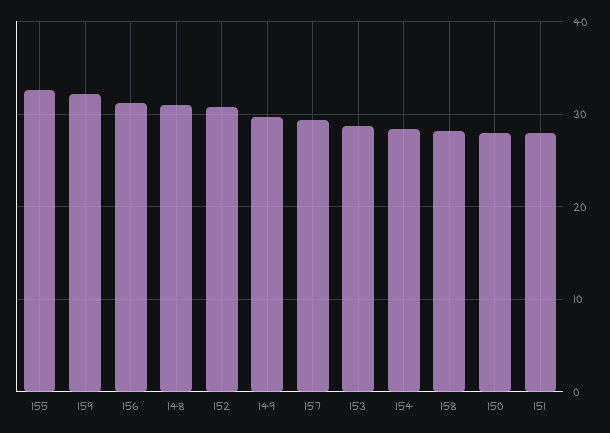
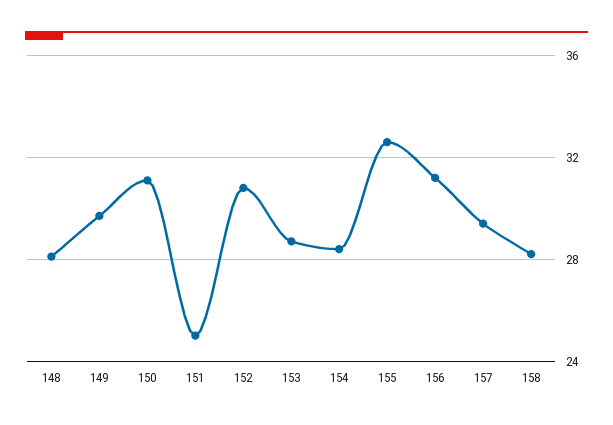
  {
    "155": 32.5,
-   "159": 32,
    "156": 31,
-   "148": 31,
+   "148": 28,
    "152": 31,
    "149": 29.5,
    "157": 29.5,
    "153": 28.5,
    "154": 28.5,
    "158": 28,
-   "150": 28,
+   "150": 31,
-   "151": 28
+   "151": 25
  }

